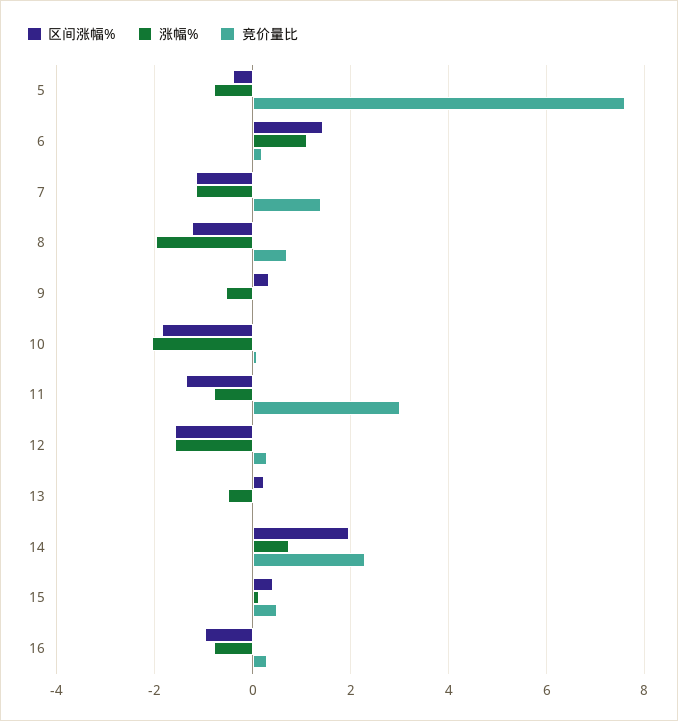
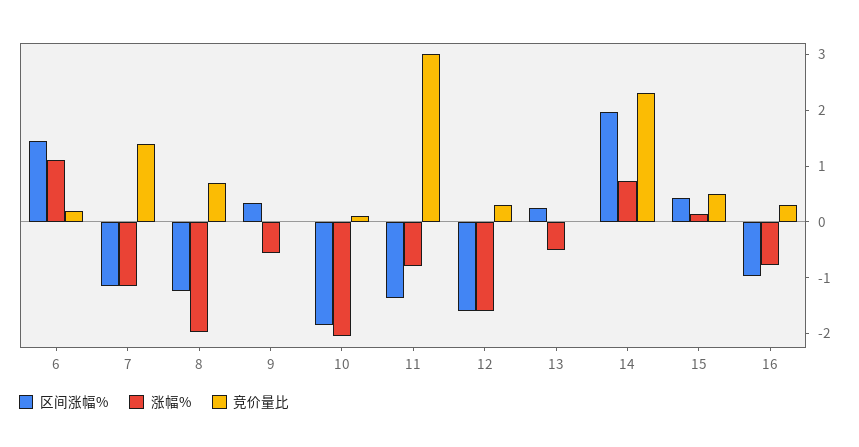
  {
    "区间涨幅%": {
-     "5": -0.4,
      "6": 1.4,
      "7": -1.2,
      "8": -1.2,
      "9": 0.4,
      "10": -1.8,
      "11": -1.4,
      "12": -1.6,
      "13": 0.2,
      "14": 2,
      "15": 0.4,
      "16": -1
    },
    "涨幅%": {
-     "5": -0.8,
      "6": 1.2,
      "7": -1.2,
      "8": -2,
      "9": -0.6,
      "10": -2,
      "11": -0.8,
      "12": -1.6,
      "13": -0.6,
      "14": 0.8,
      "15": 0.2,
      "16": -0.8
    },
    "竞价量比": {
-     "5": 7.6,
      "6": 0.2,
      "7": 1.4,
      "8": 0.8,
      "9": 0,
      "10": 0.2,
      "11": 3,
      "12": 0.4,
      "13": 0,
      "14": 2.4,
      "15": 0.6,
      "16": 0.4
    }
  }

